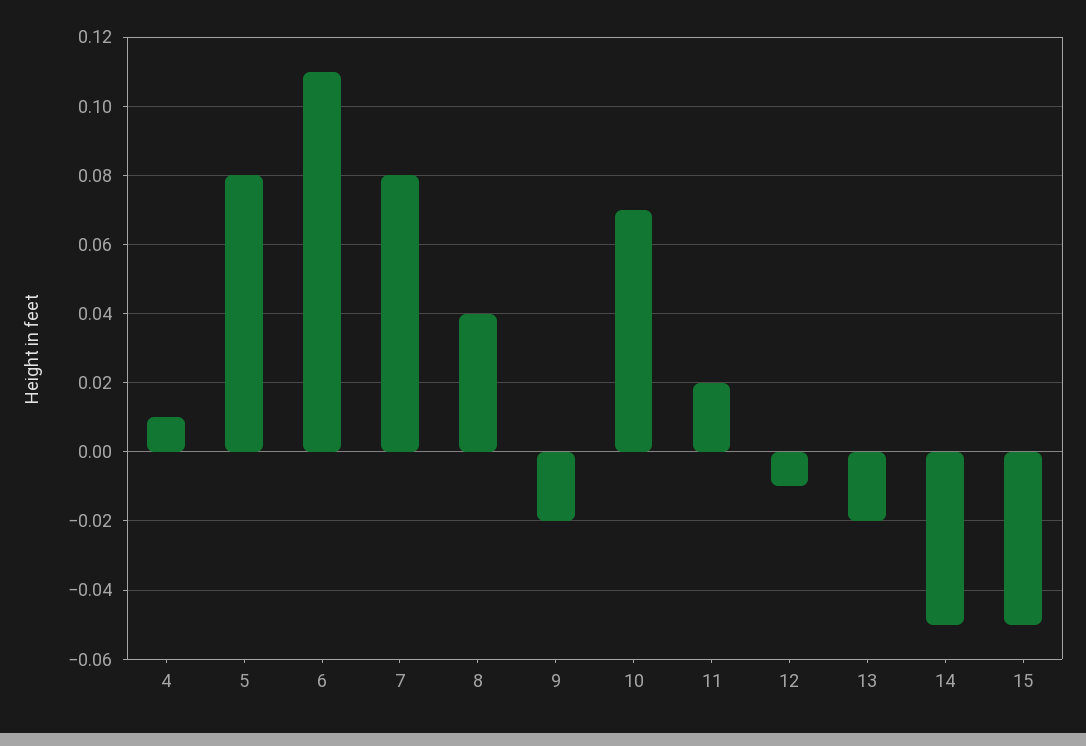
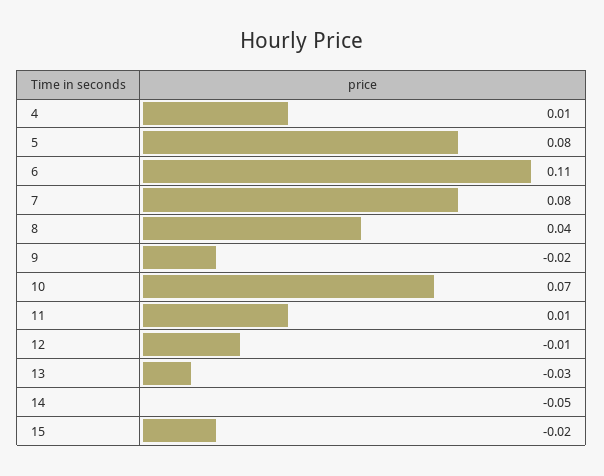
  {
    "4": 0.01,
    "5": 0.08,
    "6": 0.11,
    "7": 0.08,
    "8": 0.04,
    "9": -0.02,
    "10": 0.07,
-   "11": 0.02,
+   "11": 0.01,
    "12": -0.01,
-   "13": -0.02,
+   "13": -0.03,
    "14": -0.05,
-   "15": -0.05
+   "15": -0.02
  }

